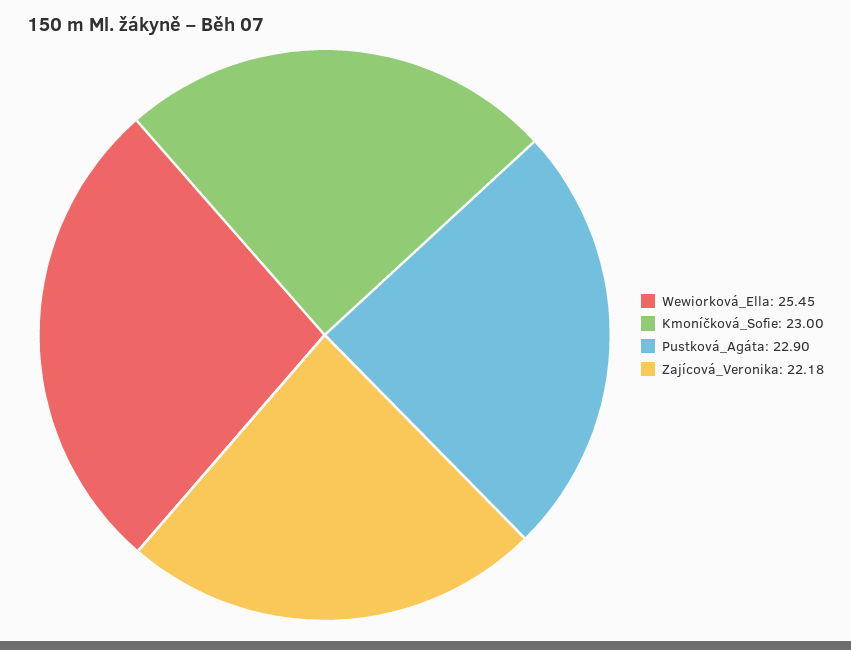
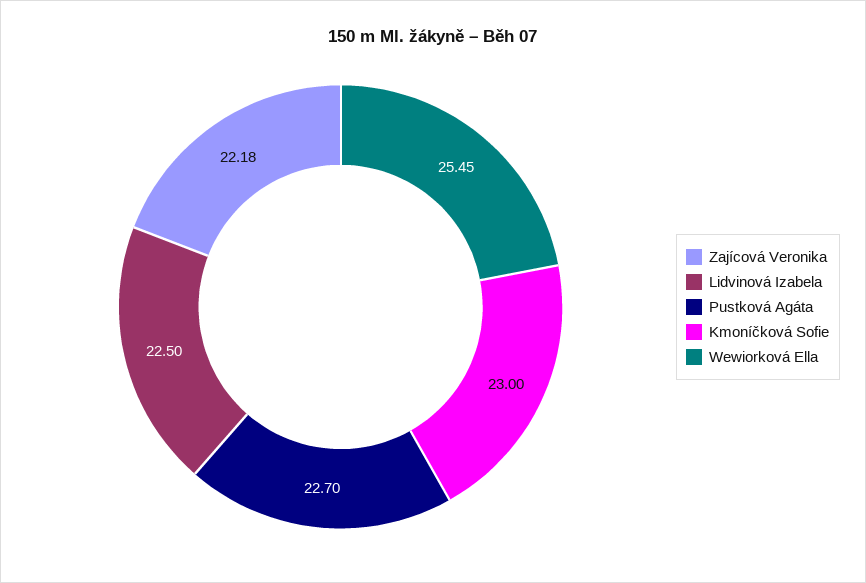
  {
    "Wewiorková_Ella": 25.45,
    "Kmoníčková_Sofie": 23,
-   "Pustková_Agáta": 22.9,
+   "Pustková_Agáta": 22.7,
-   "Zajícová_Veronika": 22.18
+   "Zajícová_Veronika": 22.18,
+   "Lidvinová Izabela": 22.5
  }

